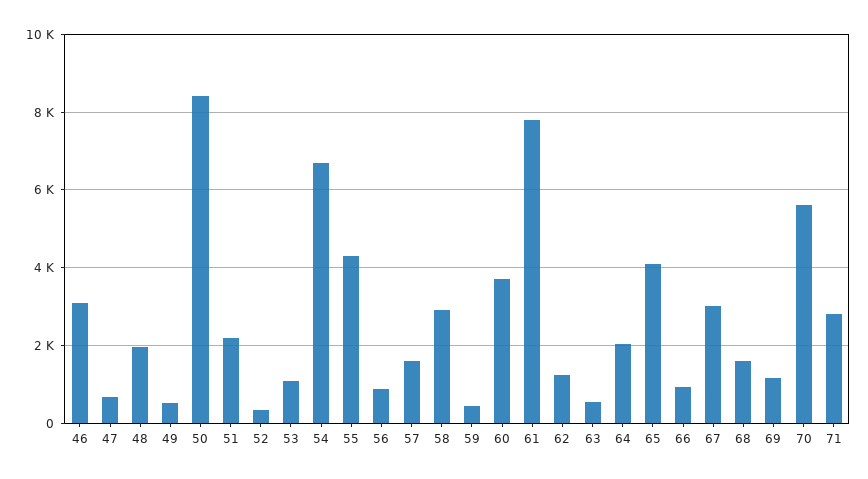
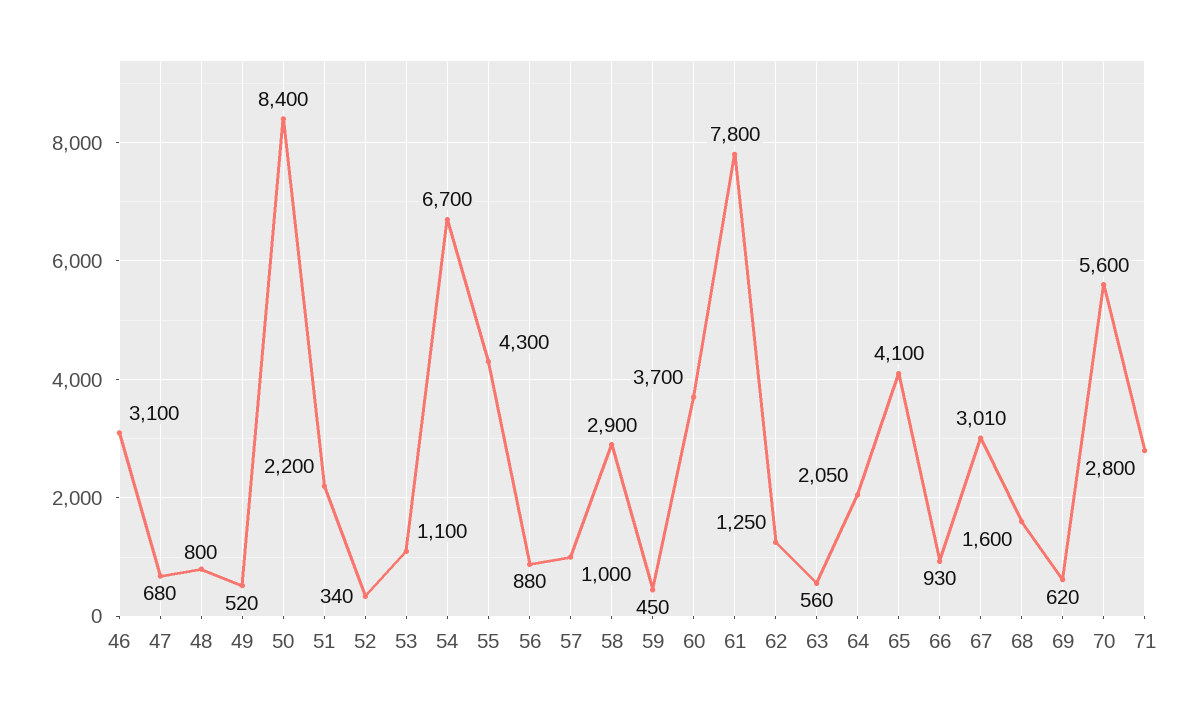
  {
    "46": 3100,
    "47": 680,
-   "48": 2000,
+   "48": 800,
    "49": 520,
    "50": 8400,
    "51": 2200,
    "52": 340,
    "53": 1100,
    "54": 6700,
    "55": 4300,
    "56": 880,
-   "57": 1600,
+   "57": 1000,
    "58": 2900,
    "59": 450,
    "60": 3700,
    "61": 7800,
    "62": 1250,
    "63": 560,
    "64": 2050,
    "65": 4100,
    "66": 930,
    "67": 3010,
    "68": 1600,
-   "69": 1200,
+   "69": 620,
    "70": 5600,
    "71": 2800
  }

